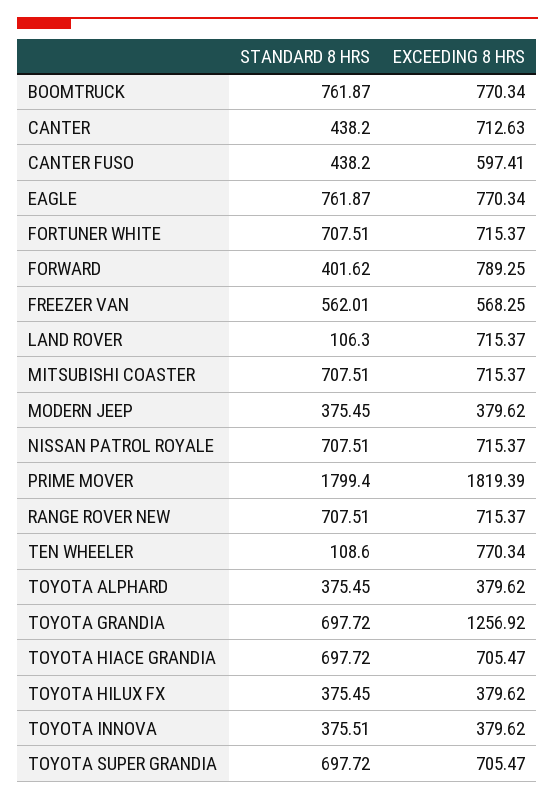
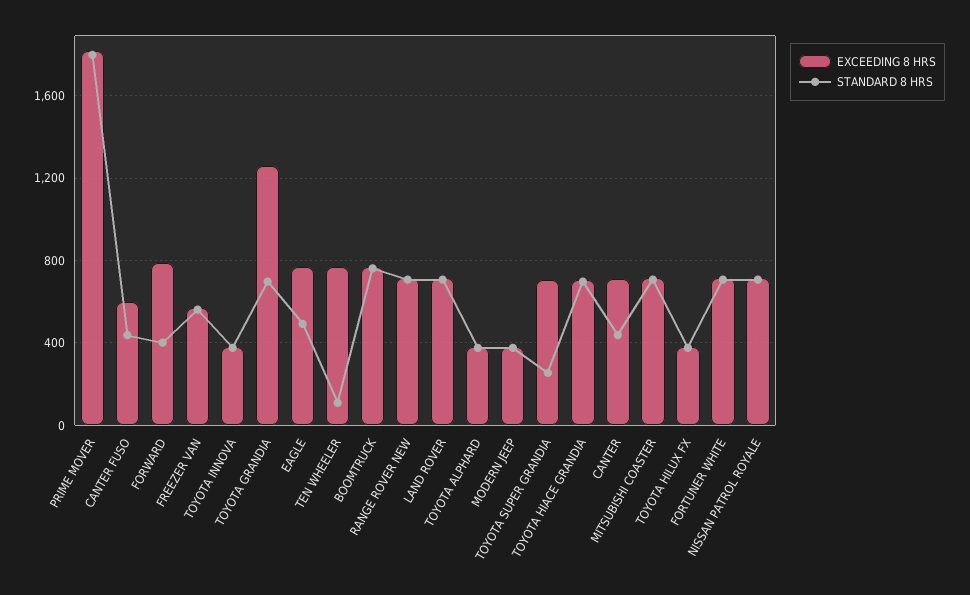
  {
    "STANDARD 8 HRS": {
      "BOOMTRUCK": 761.87,
      "CANTER": 438.2,
      "CANTER FUSO": 438.2,
-     "EAGLE": 761.87,
+     "EAGLE": 500,
      "FORTUNER WHITE": 707.51,
      "FORWARD": 401.62,
      "FREEZER VAN": 562.01,
-     "LAND ROVER": 106.3,
+     "LAND ROVER": 700,
      "MITSUBISHI COASTER": 707.51,
      "MODERN JEEP": 375.45,
      "NISSAN PATROL ROYALE": 707.51,
      "PRIME MOVER": 1799.4,
      "RANGE ROVER NEW": 707.51,
      "TEN WHEELER": 108.6,
      "TOYOTA ALPHARD": 375.45,
      "TOYOTA GRANDIA": 697.72,
      "TOYOTA HIACE GRANDIA": 697.72,
      "TOYOTA HILUX FX": 375.45,
      "TOYOTA INNOVA": 375.51,
-     "TOYOTA SUPER GRANDIA": 697.72
+     "TOYOTA SUPER GRANDIA": 250
    },
    "EXCEEDING 8 HRS": {
      "BOOMTRUCK": 770.34,
      "CANTER": 712.63,
      "CANTER FUSO": 597.41,
      "EAGLE": 770.34,
      "FORTUNER WHITE": 715.37,
      "FORWARD": 789.25,
      "FREEZER VAN": 568.25,
      "LAND ROVER": 715.37,
      "MITSUBISHI COASTER": 715.37,
      "MODERN JEEP": 379.62,
      "NISSAN PATROL ROYALE": 715.37,
      "PRIME MOVER": 1819.39,
      "RANGE ROVER NEW": 715.37,
      "TEN WHEELER": 770.34,
      "TOYOTA ALPHARD": 379.62,
      "TOYOTA GRANDIA": 1256.92,
      "TOYOTA HIACE GRANDIA": 705.47,
      "TOYOTA HILUX FX": 379.62,
      "TOYOTA INNOVA": 379.62,
      "TOYOTA SUPER GRANDIA": 705.47
    }
  }

